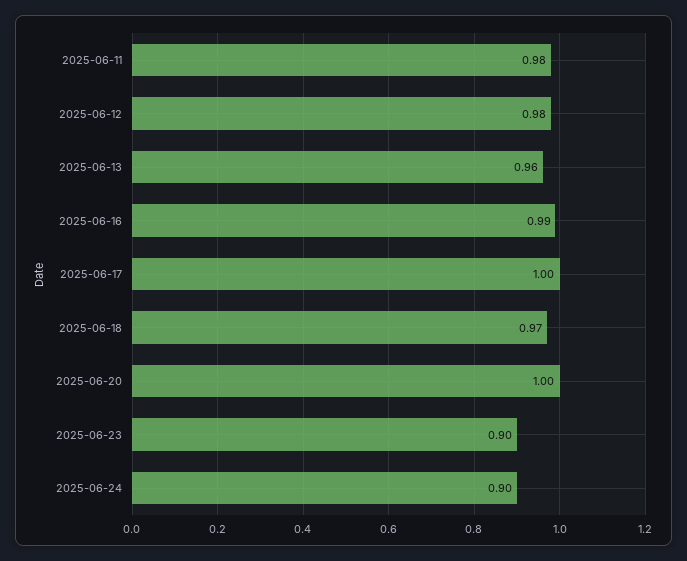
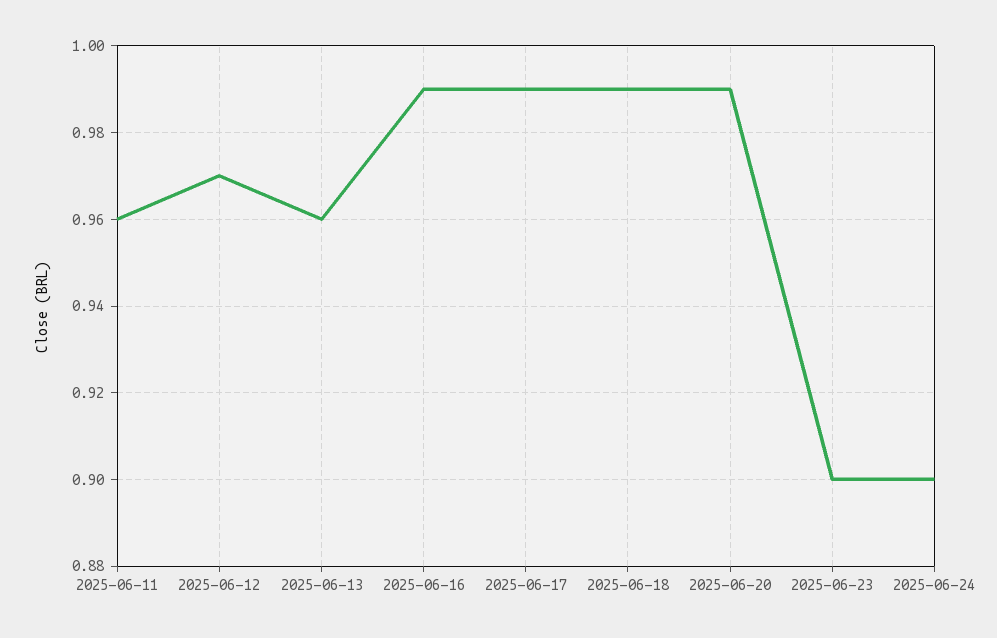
  {
-   "2025-06-11": 0.98,
+   "2025-06-11": 0.96,
-   "2025-06-12": 0.98,
+   "2025-06-12": 0.97,
    "2025-06-13": 0.96,
    "2025-06-16": 0.99,
-   "2025-06-17": 1,
+   "2025-06-17": 0.99,
-   "2025-06-18": 0.97,
+   "2025-06-18": 0.99,
-   "2025-06-20": 1,
+   "2025-06-20": 0.99,
    "2025-06-23": 0.9,
    "2025-06-24": 0.9
  }

